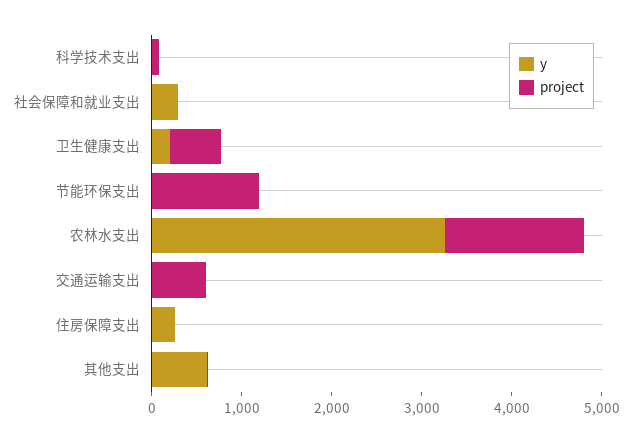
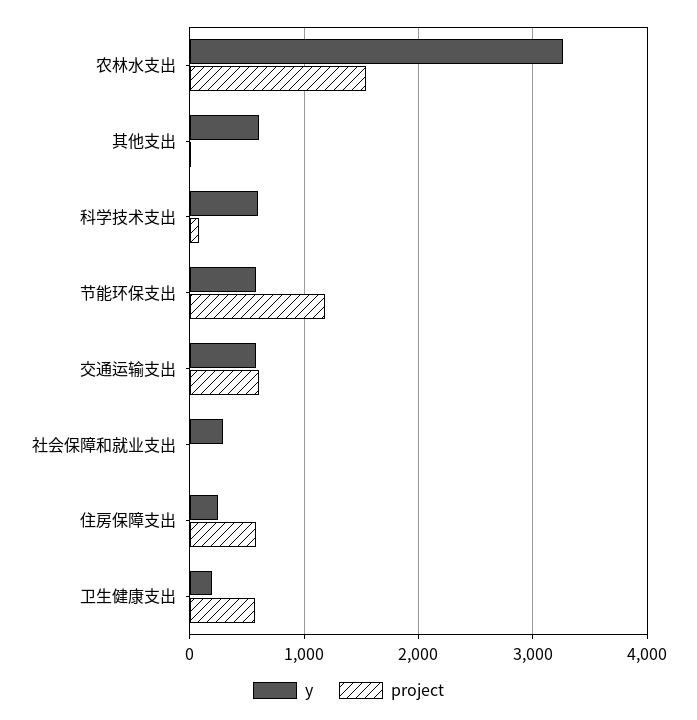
  {
    "y": {
-     "科学技术支出": 0,
+     "科学技术支出": 600,
      "社会保障和就业支出": 300,
      "卫生健康支出": 200,
-     "节能环保支出": 0,
+     "节能环保支出": 600,
      "农林水支出": 3300,
-     "交通运输支出": 0,
+     "交通运输支出": 600,
      "住房保障支出": 300,
      "其他支出": 600
    },
    "project": {
      "科学技术支出": 100,
      "社会保障和就业支出": 0,
      "卫生健康支出": 600,
      "节能环保支出": 1200,
      "农林水支出": 1500,
      "交通运输支出": 600,
-     "住房保障支出": 0,
+     "住房保障支出": 600,
      "其他支出": 0
    }
  }

